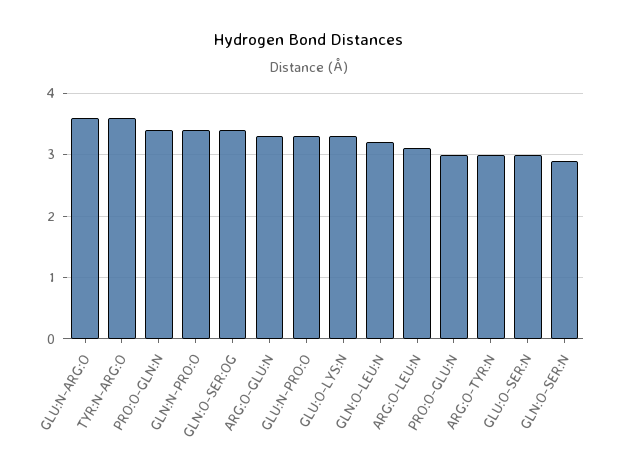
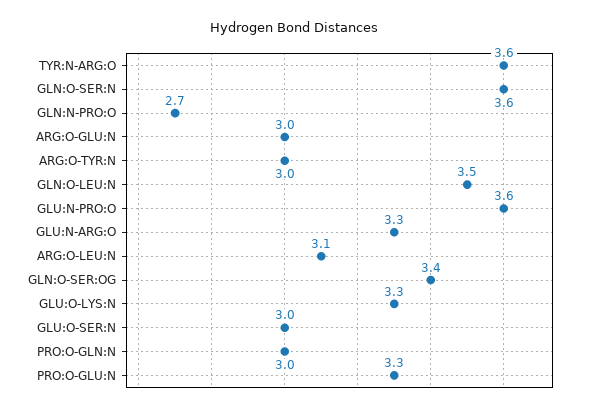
  {
-   "GLU:N-ARG:O": 3.6,
+   "GLU:N-ARG:O": 3.3,
    "TYR:N-ARG:O": 3.6,
-   "PRO:O-GLN:N": 3.4,
+   "PRO:O-GLN:N": 3,
-   "GLN:N-PRO:O": 3.4,
+   "GLN:N-PRO:O": 2.7,
    "GLN:O-SER:OG": 3.4,
-   "ARG:O-GLU:N": 3.3,
+   "ARG:O-GLU:N": 3,
-   "GLU:N-PRO:O": 3.3,
+   "GLU:N-PRO:O": 3.6,
    "GLU:O-LYS:N": 3.3,
-   "GLN:O-LEU:N": 3.2,
+   "GLN:O-LEU:N": 3.5,
    "ARG:O-LEU:N": 3.1,
-   "PRO:O-GLU:N": 3,
+   "PRO:O-GLU:N": 3.3,
    "ARG:O-TYR:N": 3,
    "GLU:O-SER:N": 3,
-   "GLN:O-SER:N": 2.9
+   "GLN:O-SER:N": 3.6
  }

